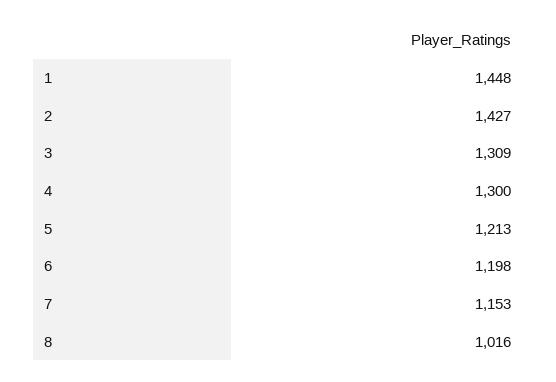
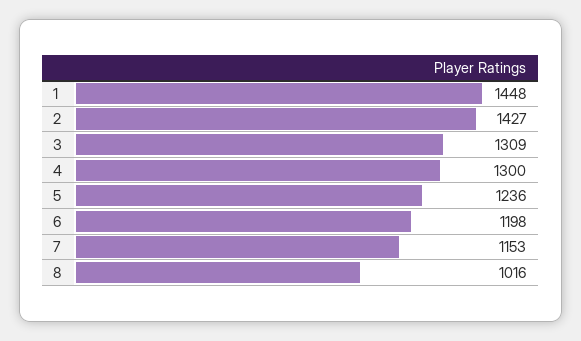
  {
    "1": 1448,
    "2": 1427,
    "3": 1309,
    "4": 1300,
-   "5": 1213,
+   "5": 1236,
    "6": 1198,
    "7": 1153,
    "8": 1016
  }

